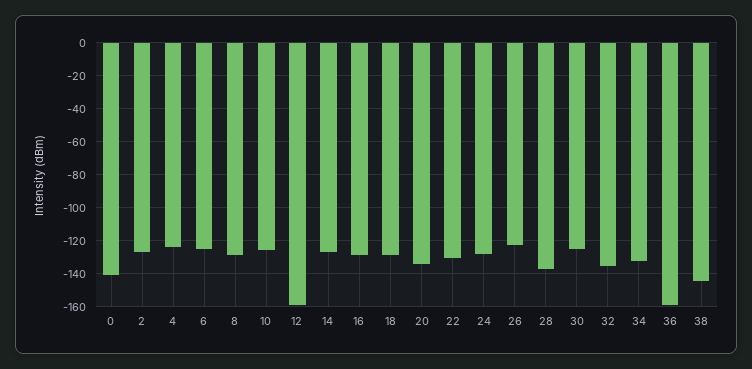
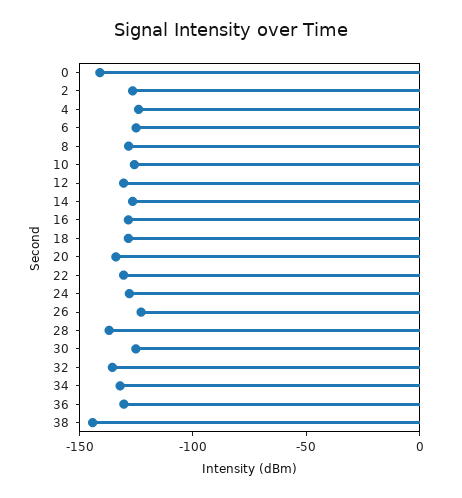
  {
    "0": -140,
    "2": -125,
    "4": -125,
    "6": -125,
    "8": -130,
    "10": -125,
-   "12": -160,
+   "12": -130,
    "14": -125,
    "16": -130,
    "18": -130,
    "20": -135,
    "22": -130,
    "24": -130,
    "26": -125,
    "28": -135,
    "30": -125,
    "32": -135,
    "34": -130,
-   "36": -160,
+   "36": -130,
    "38": -145
  }

